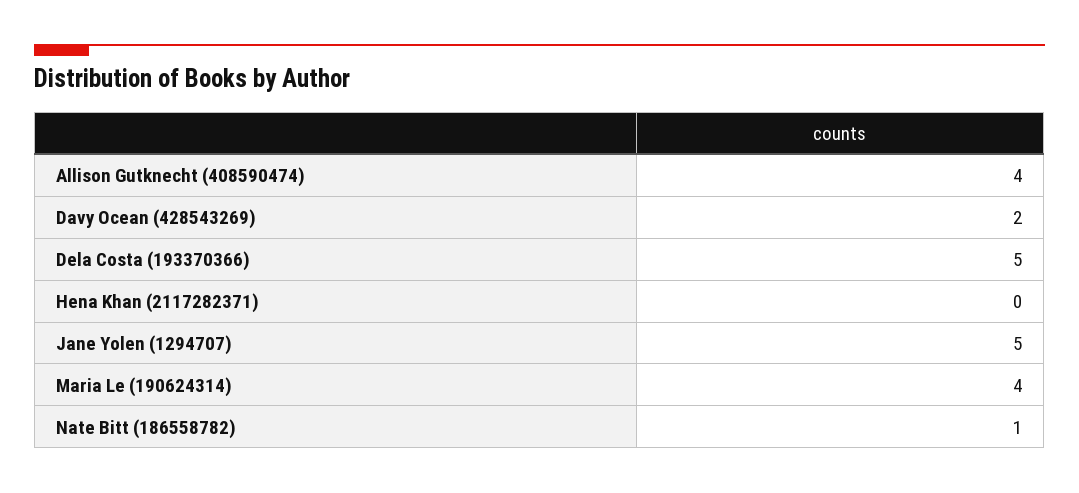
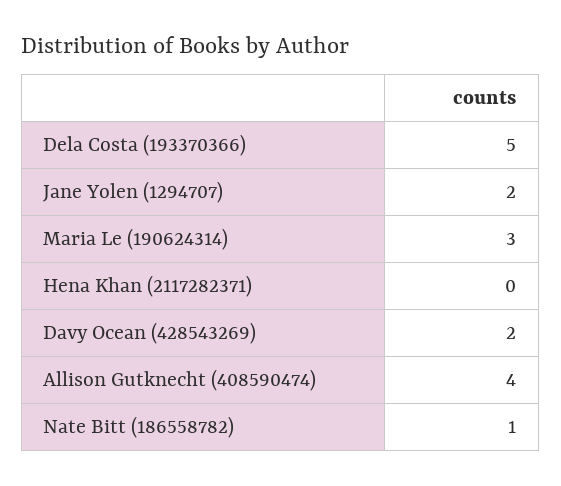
  {
    "Allison Gutknecht (408590474)": 4,
    "Davy Ocean (428543269)": 2,
    "Dela Costa (193370366)": 5,
    "Hena Khan (2117282371)": 0,
-   "Jane Yolen (1294707)": 5,
+   "Jane Yolen (1294707)": 2,
-   "Maria Le (190624314)": 4,
+   "Maria Le (190624314)": 3,
    "Nate Bitt (186558782)": 1
  }

